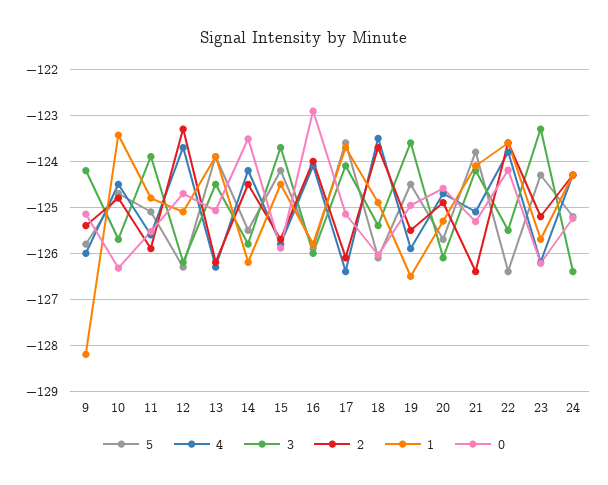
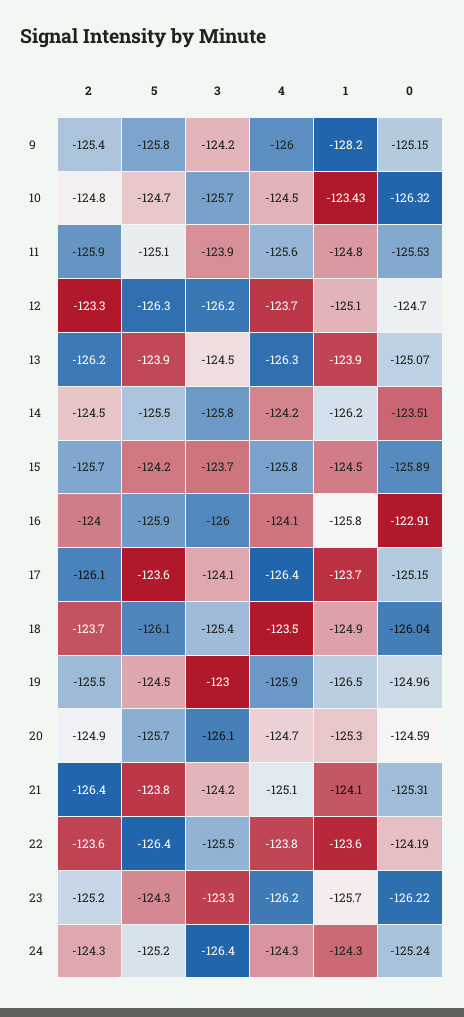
  {
    "5": {
      "9": -125.8,
      "10": -124.7,
      "11": -125.1,
      "12": -126.3,
      "13": -123.9,
      "14": -125.5,
      "15": -124.2,
      "16": -125.9,
      "17": -123.6,
      "18": -126.1,
      "19": -124.5,
      "20": -125.7,
      "21": -123.8,
      "22": -126.4,
      "23": -124.3,
      "24": -125.2
    },
    "4": {
      "9": -126,
      "10": -124.5,
      "11": -125.6,
      "12": -123.7,
      "13": -126.3,
      "14": -124.2,
      "15": -125.8,
      "16": -124.1,
      "17": -126.4,
      "18": -123.5,
      "19": -125.9,
      "20": -124.7,
      "21": -125.1,
      "22": -123.8,
      "23": -126.2,
      "24": -124.3
    },
    "3": {
      "9": -124.2,
      "10": -125.7,
      "11": -123.9,
      "12": -126.2,
      "13": -124.5,
      "14": -125.8,
      "15": -123.7,
      "16": -126,
      "17": -124.1,
      "18": -125.4,
-     "19": -123.6,
+     "19": -123,
      "20": -126.1,
      "21": -124.2,
      "22": -125.5,
      "23": -123.3,
      "24": -126.4
    },
    "2": {
      "9": -125.4,
      "10": -124.8,
      "11": -125.9,
      "12": -123.3,
      "13": -126.2,
      "14": -124.5,
      "15": -125.7,
      "16": -124,
      "17": -126.1,
      "18": -123.7,
      "19": -125.5,
      "20": -124.9,
      "21": -126.4,
      "22": -123.6,
      "23": -125.2,
      "24": -124.3
    },
    "1": {
      "9": -128.2,
      "10": -123.43,
      "11": -124.8,
      "12": -125.1,
      "13": -123.9,
      "14": -126.2,
      "15": -124.5,
      "16": -125.8,
      "17": -123.7,
      "18": -124.9,
      "19": -126.5,
      "20": -125.3,
      "21": -124.1,
      "22": -123.6,
      "23": -125.7,
      "24": -124.3
    },
    "0": {
      "9": -125.15,
      "10": -126.32,
      "11": -125.53,
      "12": -124.7,
      "13": -125.07,
      "14": -123.51,
      "15": -125.89,
      "16": -122.91,
      "17": -125.15,
      "18": -126.04,
      "19": -124.96,
      "20": -124.59,
      "21": -125.31,
      "22": -124.19,
      "23": -126.22,
      "24": -125.24
    }
  }

